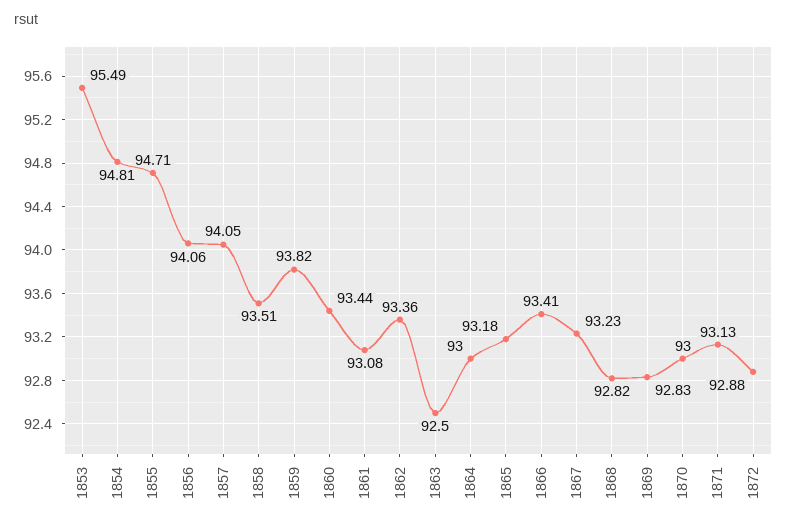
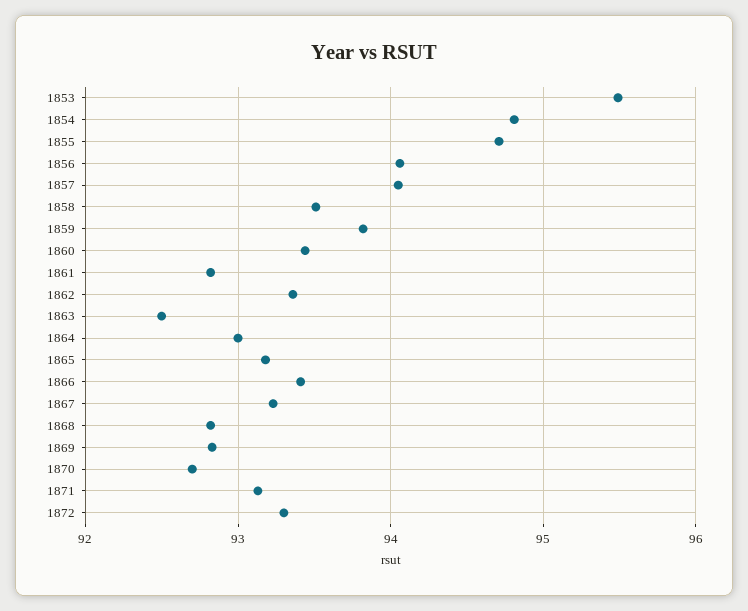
  {
    "1853": 95.49,
    "1854": 94.81,
    "1855": 94.71,
    "1856": 94.06,
    "1857": 94.05,
    "1858": 93.51,
    "1859": 93.82,
    "1860": 93.44,
-   "1861": 93.08,
+   "1861": 92.8,
    "1862": 93.36,
    "1863": 92.5,
    "1864": 93,
    "1865": 93.18,
    "1866": 93.41,
    "1867": 93.23,
    "1868": 92.82,
    "1869": 92.83,
-   "1870": 93,
+   "1870": 92.7,
    "1871": 93.13,
-   "1872": 92.88
+   "1872": 93.3
  }

